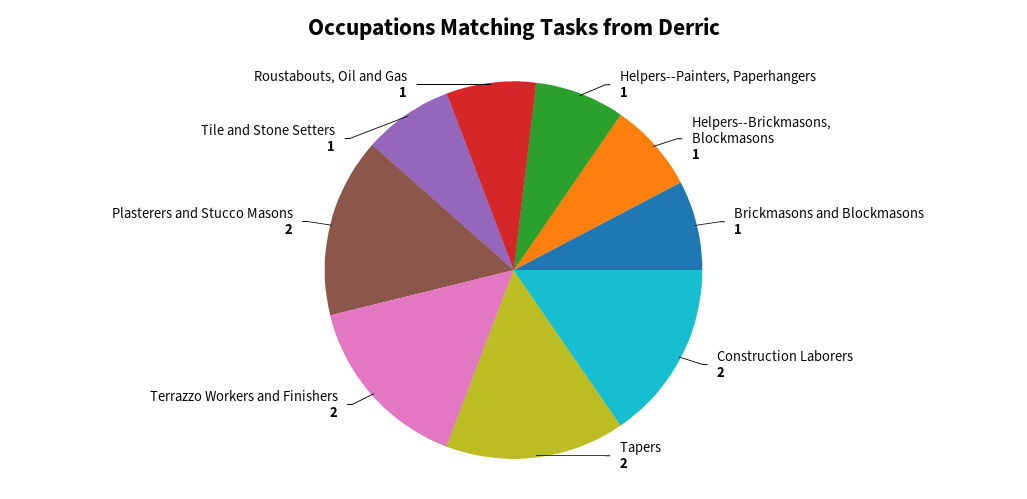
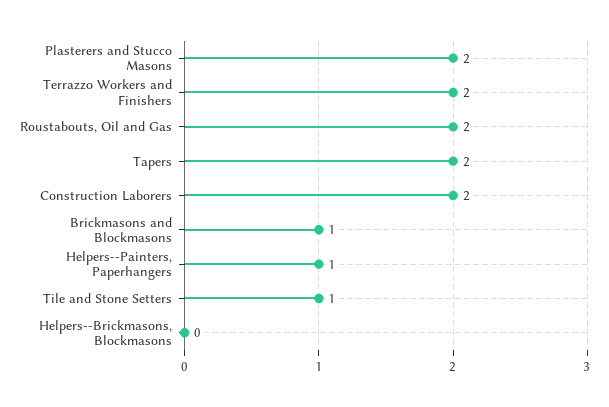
  {
    "Helpers--Painters, Paperhangers": 1,
-   "Helpers--Brickmasons, Blockmasons": 1,
+   "Helpers--Brickmasons, Blockmasons": 0,
    "Brickmasons and Blockmasons": 1,
    "Construction Laborers": 2,
    "Tapers": 2,
    "Terrazzo Workers and Finishers": 2,
    "Plasterers and Stucco Masons": 2,
    "Tile and Stone Setters": 1,
-   "Roustabouts, Oil and Gas": 1
+   "Roustabouts, Oil and Gas": 2
  }

